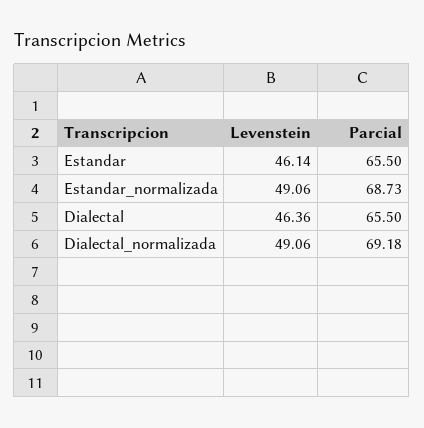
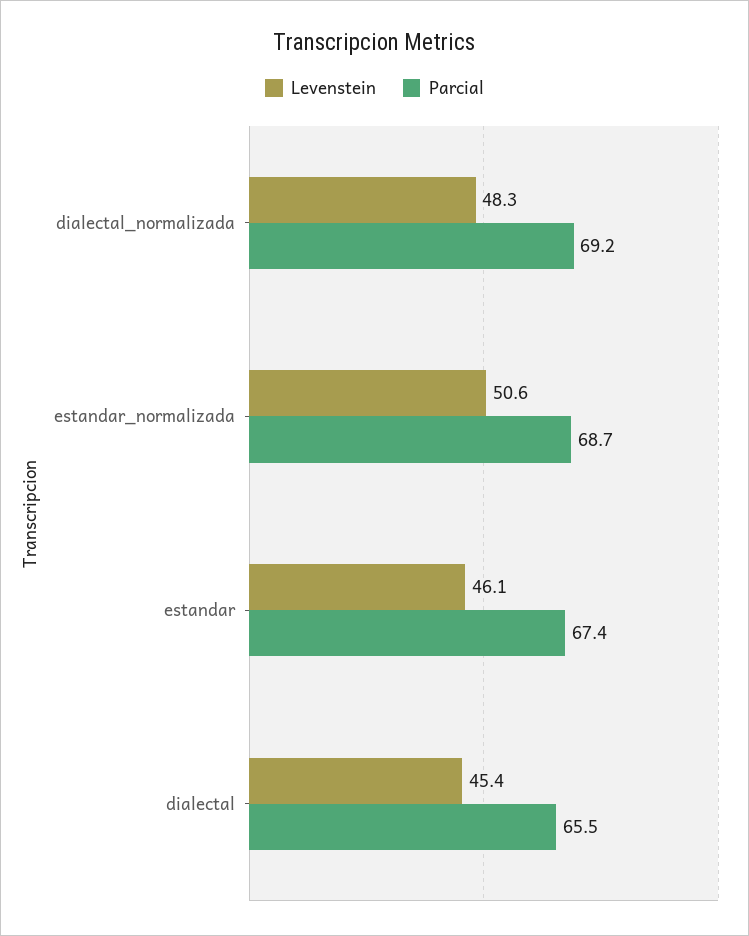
  {
    "Levenstein": {
      "Estandar": 46.14,
-     "Estandar_normalizada": 49.06,
+     "Estandar_normalizada": 50.6,
-     "Dialectal": 46.36,
+     "Dialectal": 45.4,
-     "Dialectal_normalizada": 49.06
+     "Dialectal_normalizada": 48.3
    },
    "Parcial": {
-     "Estandar": 65.5,
+     "Estandar": 67.4,
      "Estandar_normalizada": 68.73,
      "Dialectal": 65.5,
      "Dialectal_normalizada": 69.18
    }
  }

